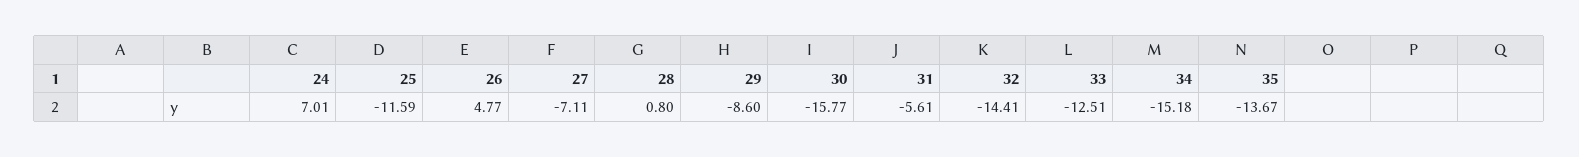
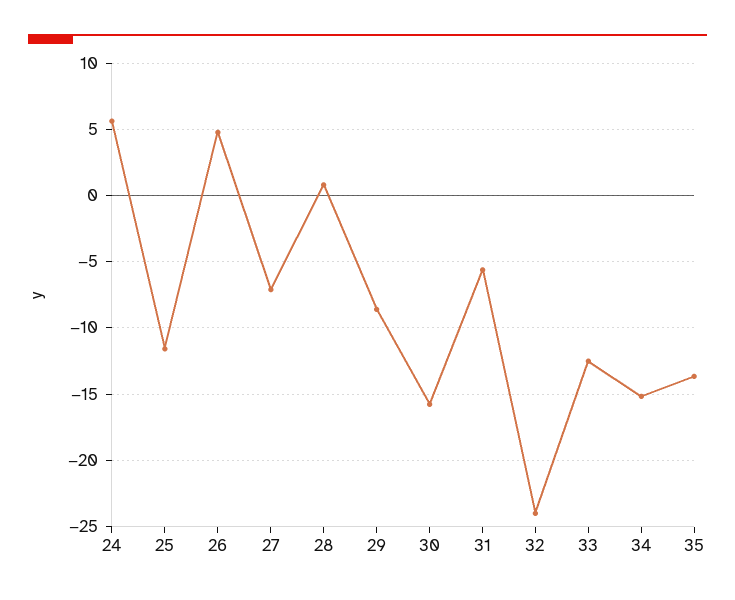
  {
-   "24": 7.01,
+   "24": 5.5,
    "25": -11.59,
    "26": 4.77,
    "27": -7.11,
    "28": 0.8,
    "29": -8.6,
    "30": -15.77,
    "31": -5.61,
-   "32": -14.41,
+   "32": -24,
    "33": -12.51,
    "34": -15.18,
    "35": -13.67
  }

